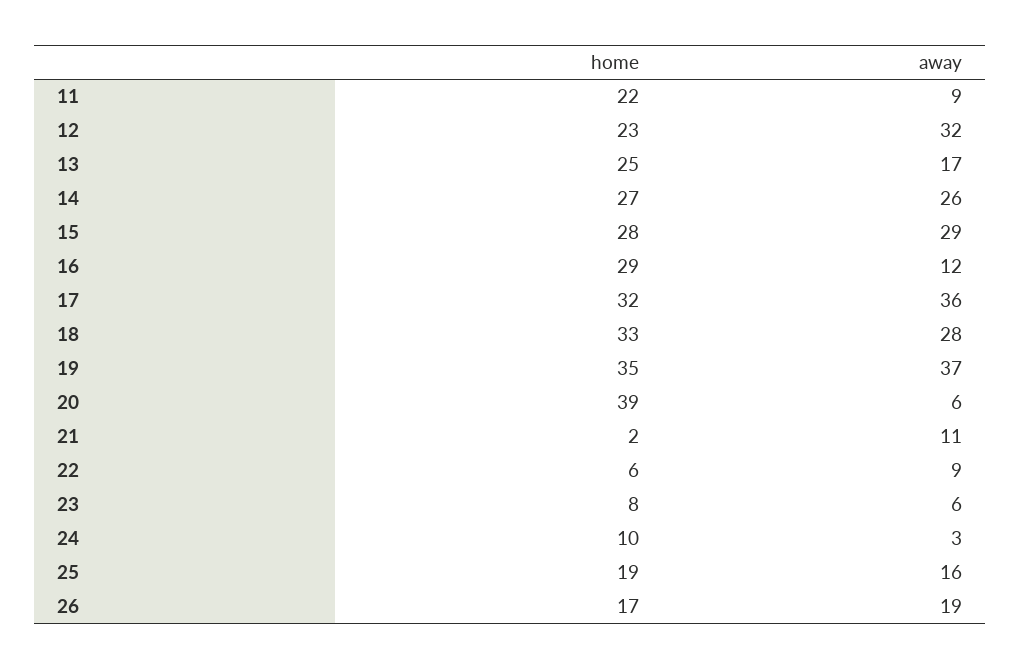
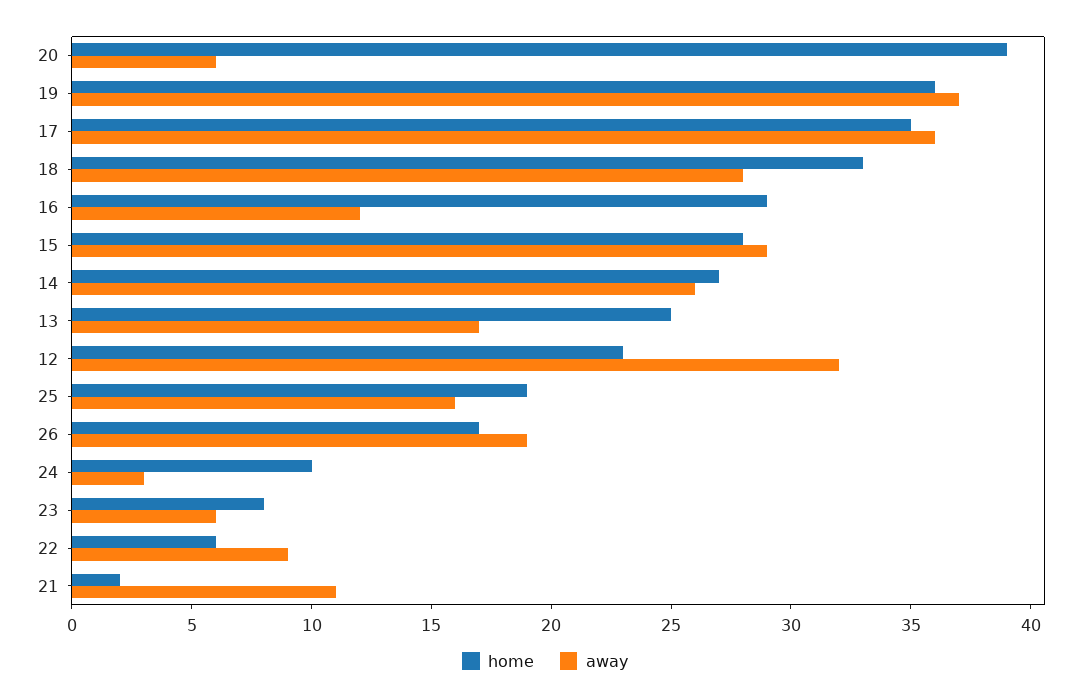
  {
    "home": {
-     "11": 22,
      "12": 23,
      "13": 25,
      "14": 27,
      "15": 28,
      "16": 29,
-     "17": 32,
+     "17": 35,
      "18": 33,
-     "19": 35,
+     "19": 36,
      "20": 39,
      "21": 2,
      "22": 6,
      "23": 8,
      "24": 10,
      "25": 19,
      "26": 17
    },
    "away": {
-     "11": 9,
      "12": 32,
      "13": 17,
      "14": 26,
      "15": 29,
      "16": 12,
      "17": 36,
      "18": 28,
      "19": 37,
      "20": 6,
      "21": 11,
      "22": 9,
      "23": 6,
      "24": 3,
      "25": 16,
      "26": 19
    }
  }

